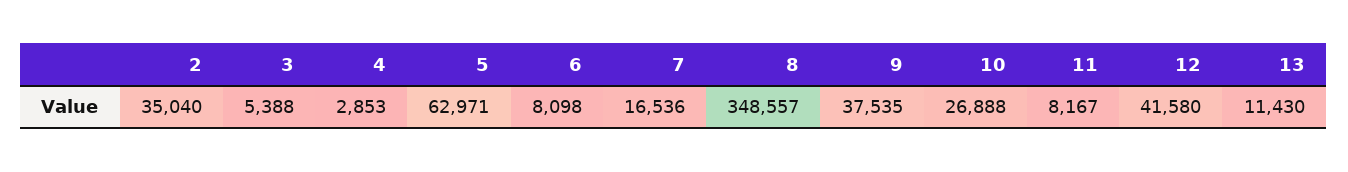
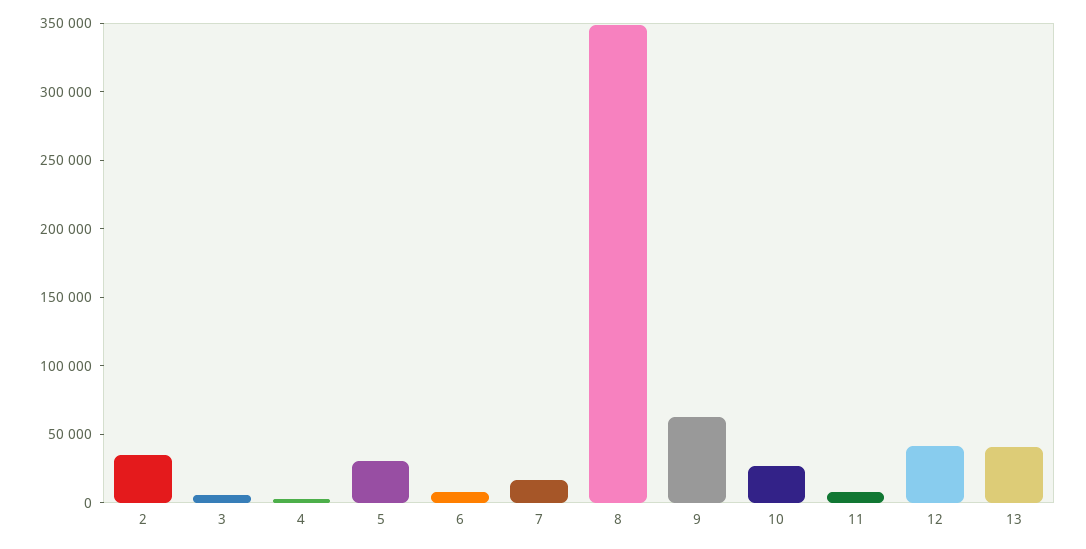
  {
    "2": 35040,
    "3": 5388,
    "4": 2853,
-   "5": 62971,
+   "5": 30000,
    "6": 8098,
    "7": 16536,
    "8": 348557,
-   "9": 37535,
+   "9": 60000,
    "10": 26888,
    "11": 8167,
    "12": 41580,
-   "13": 11430
+   "13": 40000
  }

